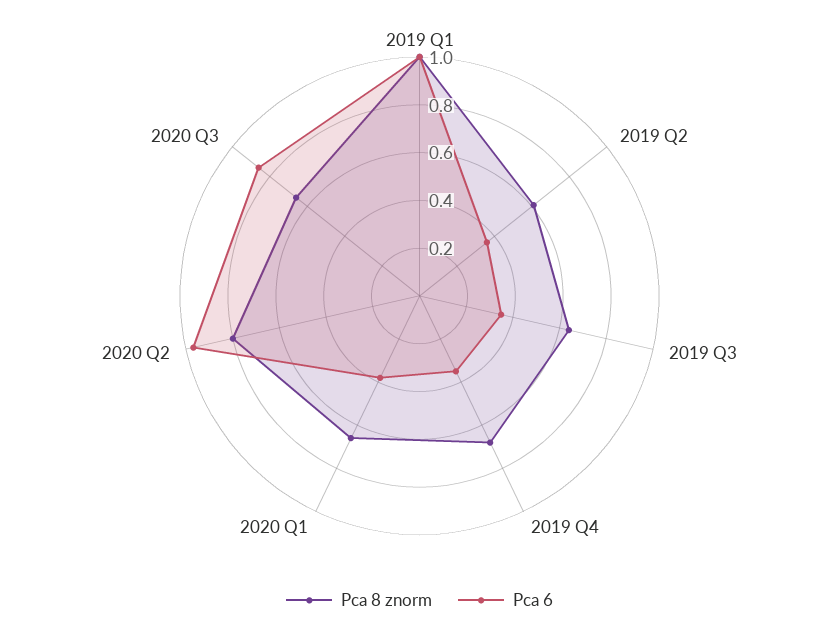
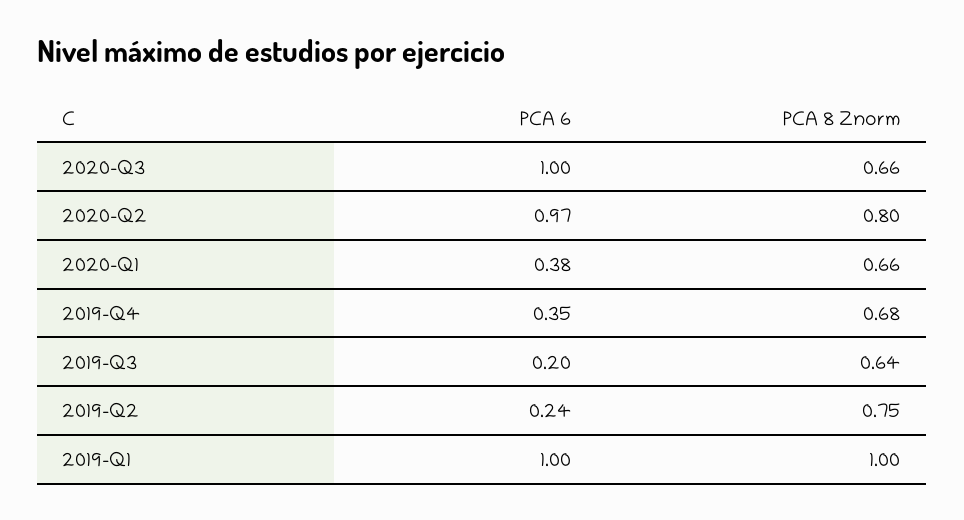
  {
    "Pca 8 znorm": {
      "2019 Q1": 1,
-     "2019 Q2": 0.6,
+     "2019 Q2": 0.75,
      "2019 Q3": 0.64,
      "2019 Q4": 0.68,
      "2020 Q1": 0.66,
      "2020 Q2": 0.8,
      "2020 Q3": 0.66
    },
    "Pca 6": {
      "2019 Q1": 1,
-     "2019 Q2": 0.35,
+     "2019 Q2": 0.24,
-     "2019 Q3": 0.35,
+     "2019 Q3": 0.2,
      "2019 Q4": 0.35,
      "2020 Q1": 0.38,
      "2020 Q2": 0.97,
-     "2020 Q3": 0.85
+     "2020 Q3": 1
    }
  }

